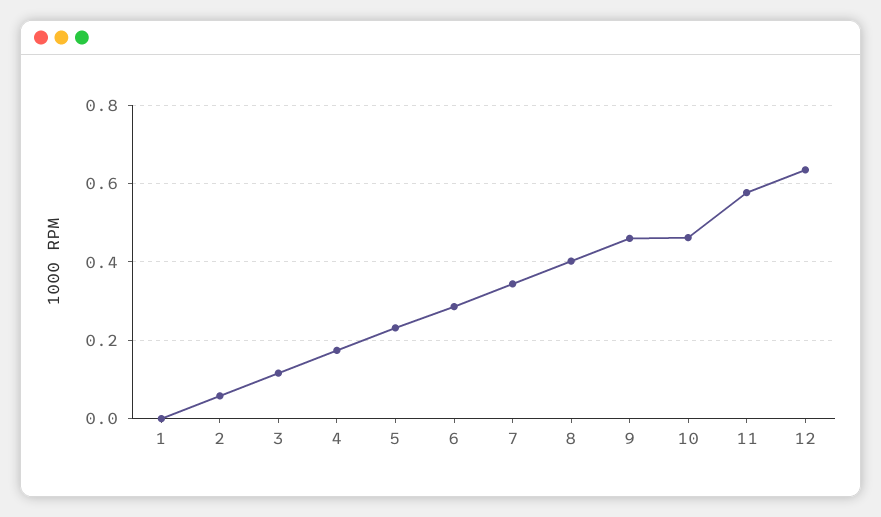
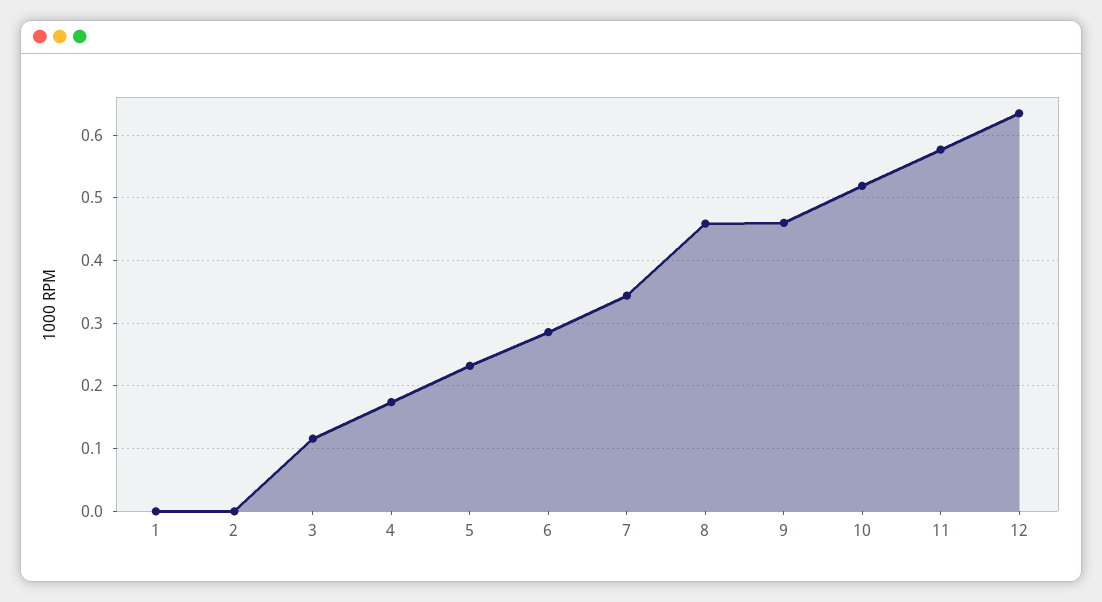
  {
    "1": 0,
-   "2": 0.06,
+   "2": 0,
    "3": 0.12,
    "4": 0.17,
    "5": 0.23,
    "6": 0.29,
    "7": 0.34,
-   "8": 0.4,
+   "8": 0.46,
    "9": 0.46,
-   "10": 0.46,
+   "10": 0.52,
    "11": 0.58,
    "12": 0.64
  }

